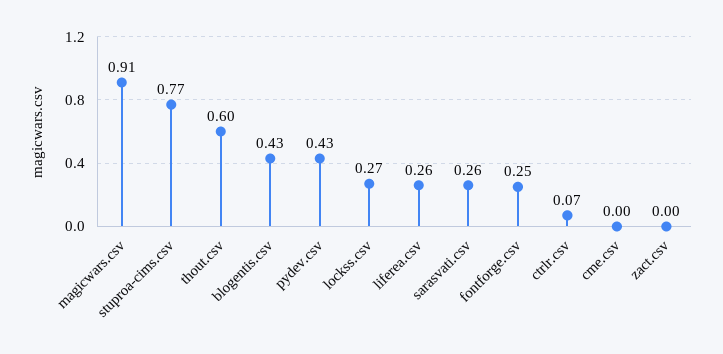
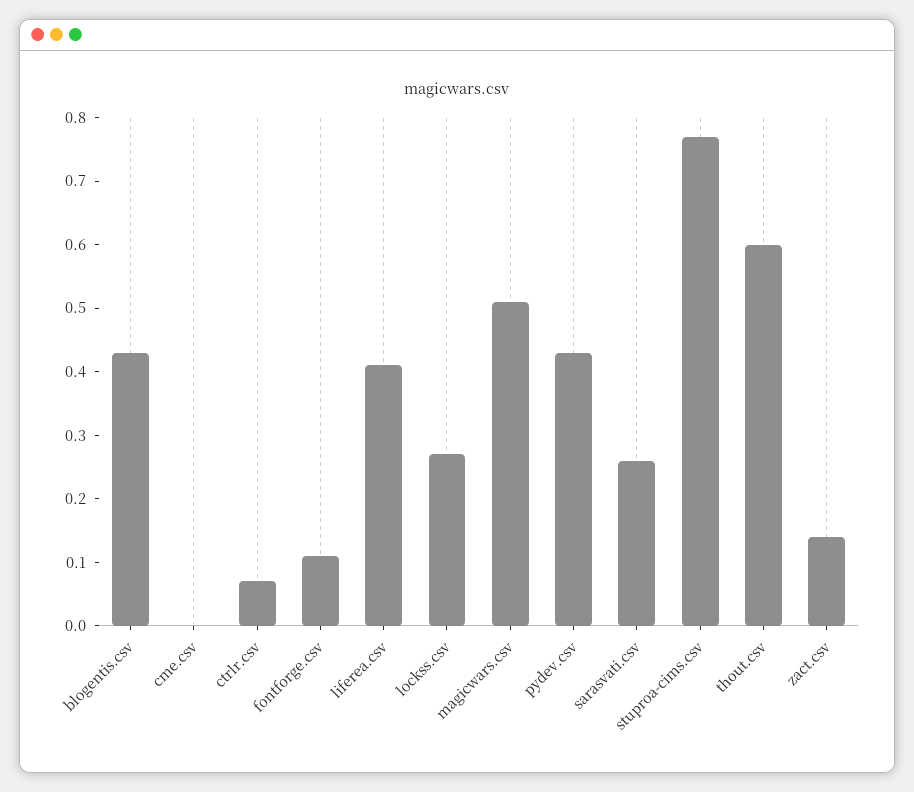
  {
-   "magicwars.csv": 0.91,
+   "magicwars.csv": 0.5,
    "stuproa-cims.csv": 0.77,
    "thout.csv": 0.6,
    "blogentis.csv": 0.43,
    "pydev.csv": 0.43,
    "lockss.csv": 0.27,
-   "liferea.csv": 0.26,
+   "liferea.csv": 0.4,
    "sarasvati.csv": 0.26,
-   "fontforge.csv": 0.25,
+   "fontforge.csv": 0.1,
    "ctrlr.csv": 0.07,
    "cme.csv": 0,
-   "zact.csv": 0
+   "zact.csv": 0.15
  }

